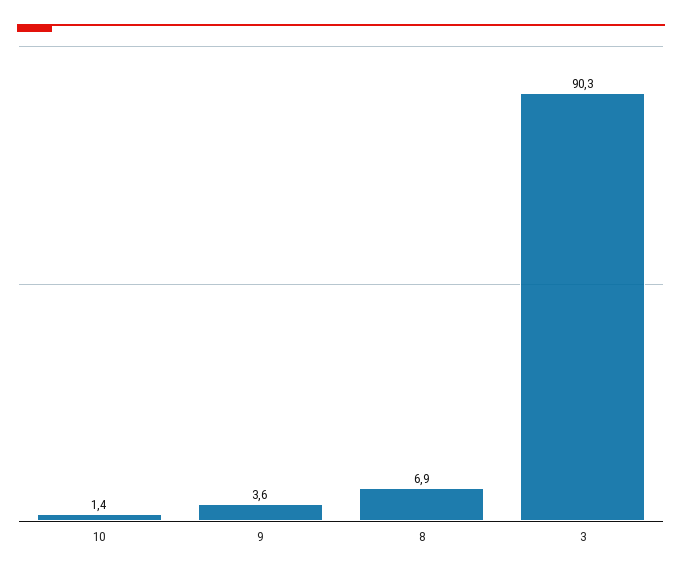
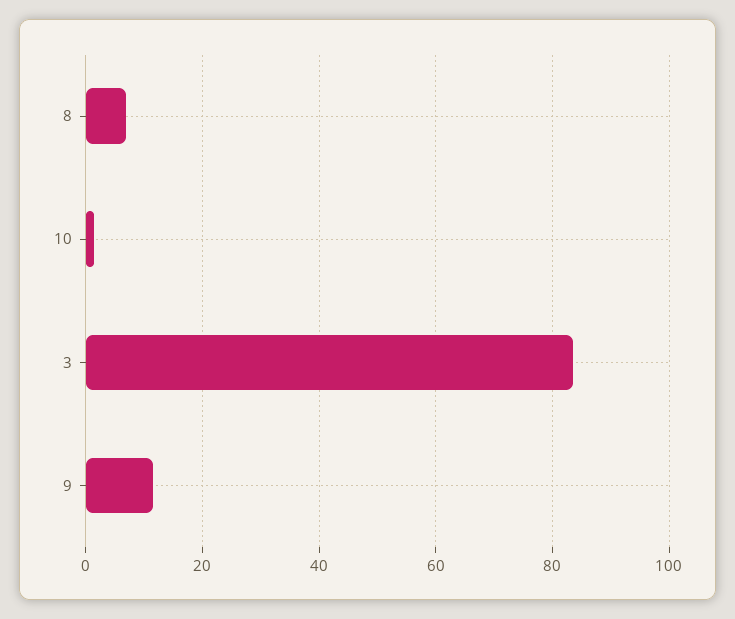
  {
    "10": 1.4,
-   "9": 3.6,
+   "9": 12,
    "8": 6.9,
-   "3": 90.3
+   "3": 84
  }

